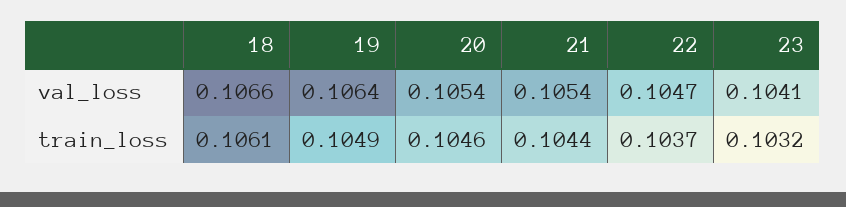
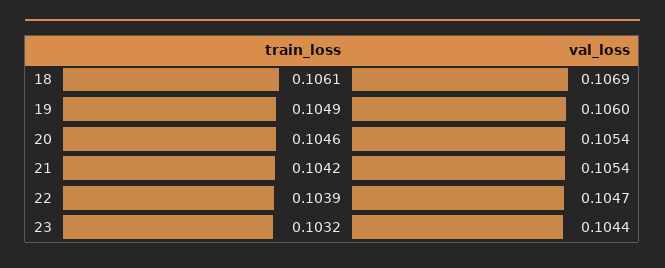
  {
    "18": {
-     "val_loss": 0.1066,
+     "val_loss": 0.1069,
      "train_loss": 0.1061
    },
    "19": {
-     "val_loss": 0.1064,
+     "val_loss": 0.106,
      "train_loss": 0.1049
    },
    "20": {
      "val_loss": 0.1054,
      "train_loss": 0.1046
    },
    "21": {
      "val_loss": 0.1054,
-     "train_loss": 0.1044
+     "train_loss": 0.1042
    },
    "22": {
      "val_loss": 0.1047,
-     "train_loss": 0.1037
+     "train_loss": 0.1039
    },
    "23": {
-     "val_loss": 0.1041,
+     "val_loss": 0.1044,
      "train_loss": 0.1032
    }
  }

